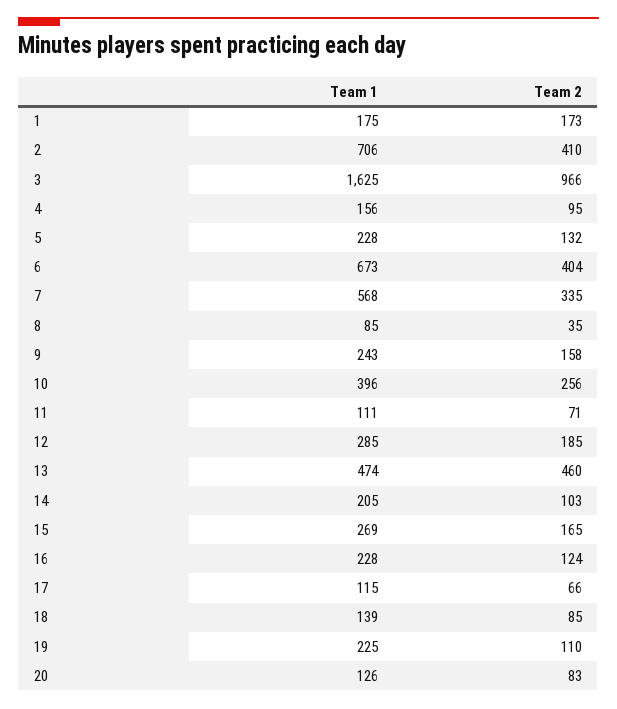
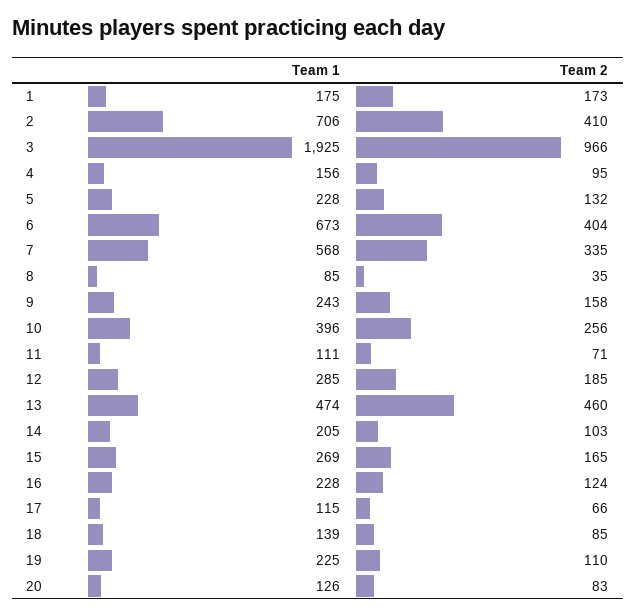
  {
    "Team 1": {
      "1": 175,
      "2": 706,
-     "3": 1625,
+     "3": 1925,
      "4": 156,
      "5": 228,
      "6": 673,
      "7": 568,
      "8": 85,
      "9": 243,
      "10": 396,
      "11": 111,
      "12": 285,
      "13": 474,
      "14": 205,
      "15": 269,
      "16": 228,
      "17": 115,
      "18": 139,
      "19": 225,
      "20": 126
    },
    "Team 2": {
      "1": 173,
      "2": 410,
      "3": 966,
      "4": 95,
      "5": 132,
      "6": 404,
      "7": 335,
      "8": 35,
      "9": 158,
      "10": 256,
      "11": 71,
      "12": 185,
      "13": 460,
      "14": 103,
      "15": 165,
      "16": 124,
      "17": 66,
      "18": 85,
      "19": 110,
      "20": 83
    }
  }

